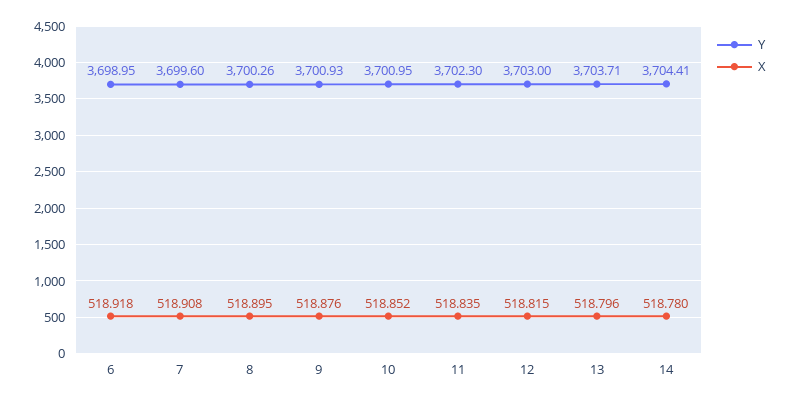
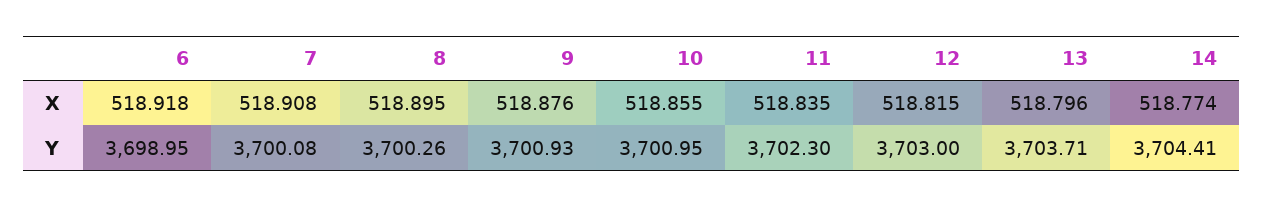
  {
    "Y": {
      "6": 3698.95,
-     "7": 3699.6,
+     "7": 3700.08,
      "8": 3700.26,
      "9": 3700.93,
      "10": 3700.95,
      "11": 3702.3,
      "12": 3703,
      "13": 3703.71,
      "14": 3704.41
    },
    "X": {
      "6": 518.918,
      "7": 518.908,
      "8": 518.895,
      "9": 518.876,
-     "10": 518.852,
+     "10": 518.855,
      "11": 518.835,
      "12": 518.815,
      "13": 518.796,
-     "14": 518.78
+     "14": 518.774
    }
  }

